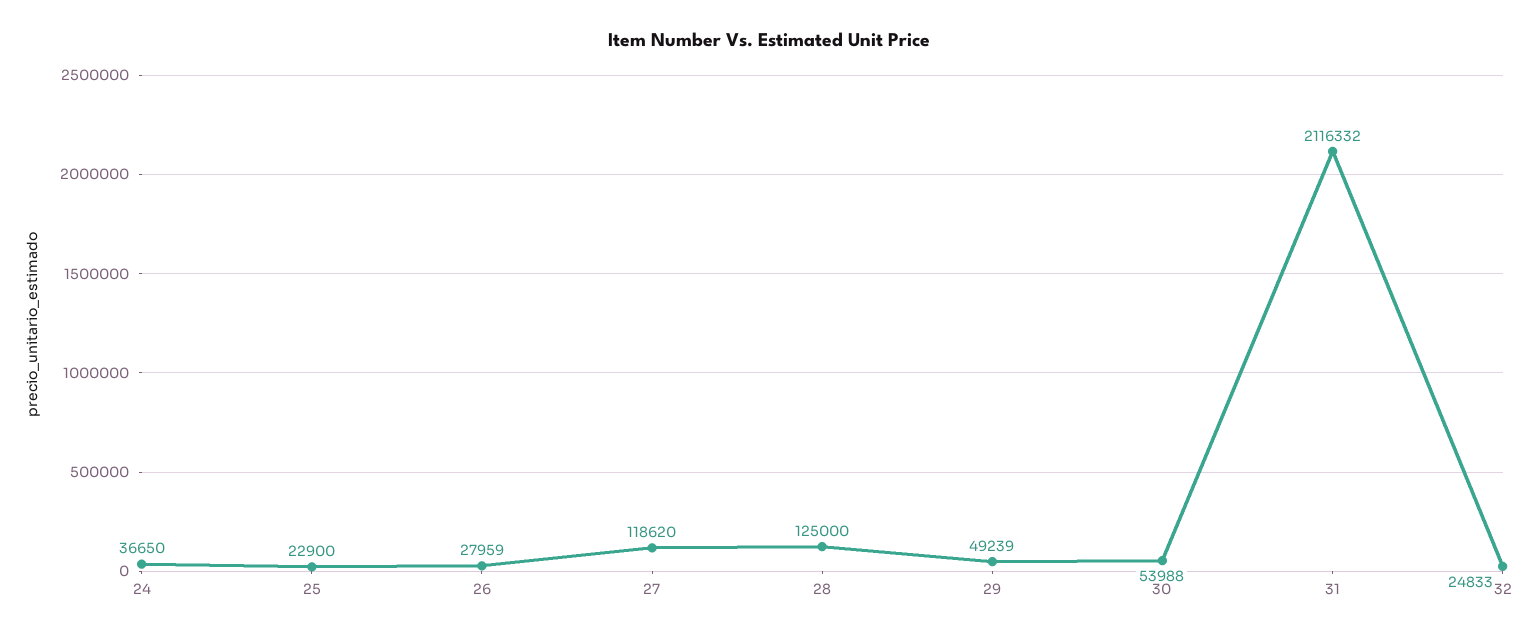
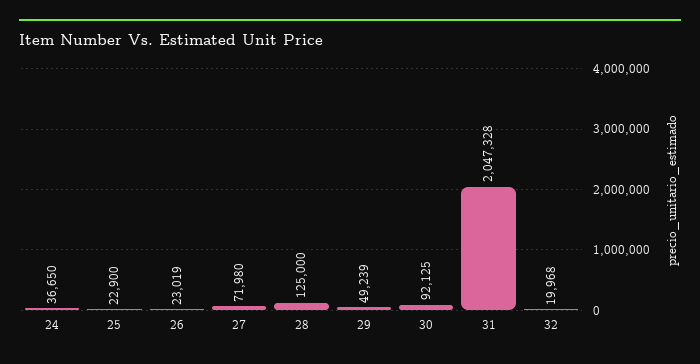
  {
    "24": 36650,
    "25": 22900,
-   "26": 27959,
+   "26": 23019,
-   "27": 118620,
+   "27": 71980,
    "28": 125000,
    "29": 49239,
-   "30": 53988,
+   "30": 92125,
-   "31": 2116332,
+   "31": 2047328,
-   "32": 24833
+   "32": 19968
  }

